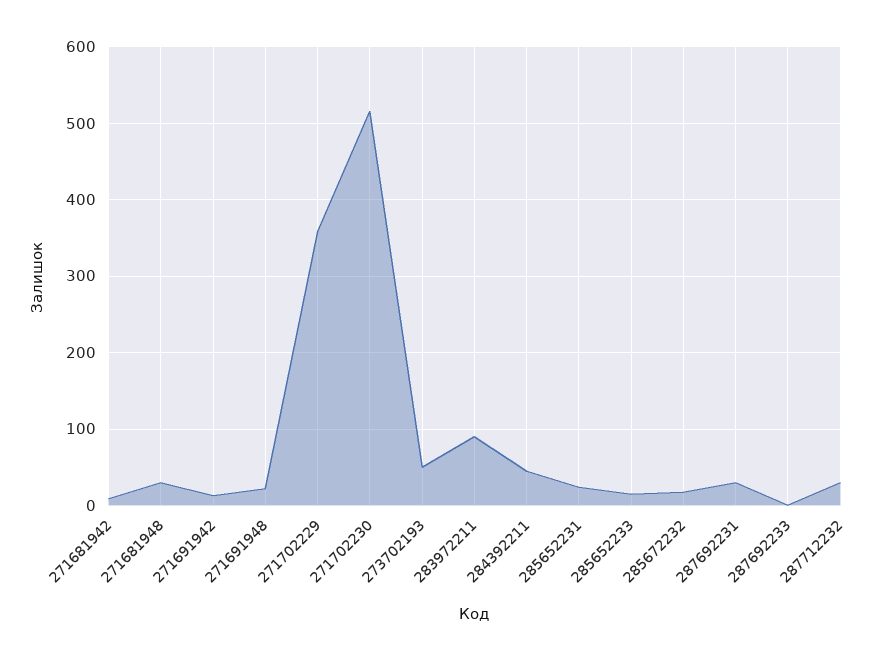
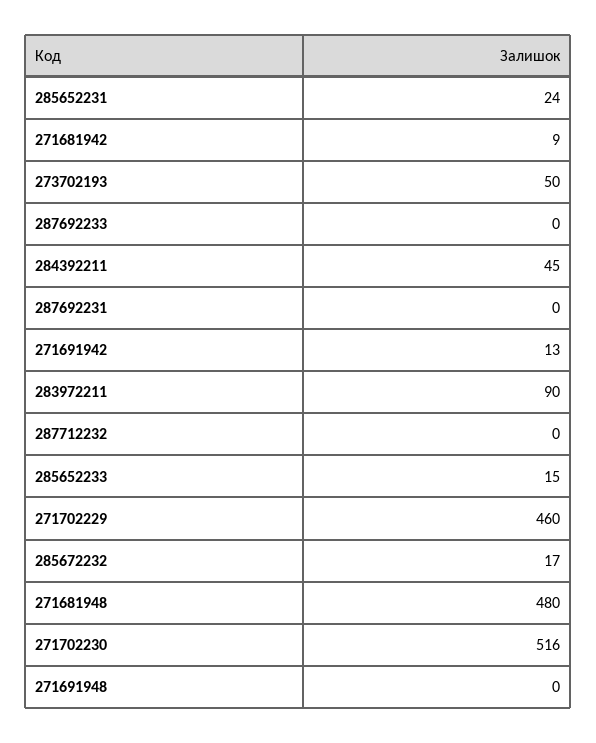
  {
    "271681942": 9,
-   "271681948": 30,
+   "271681948": 480,
    "271691942": 13,
-   "271691948": 20,
+   "271691948": 0,
-   "271702229": 360,
+   "271702229": 460,
    "271702230": 516,
    "273702193": 50,
    "283972211": 90,
    "284392211": 45,
    "285652231": 24,
    "285652233": 15,
    "285672232": 17,
-   "287692231": 30,
+   "287692231": 0,
    "287692233": 0,
-   "287712232": 30
+   "287712232": 0
  }

